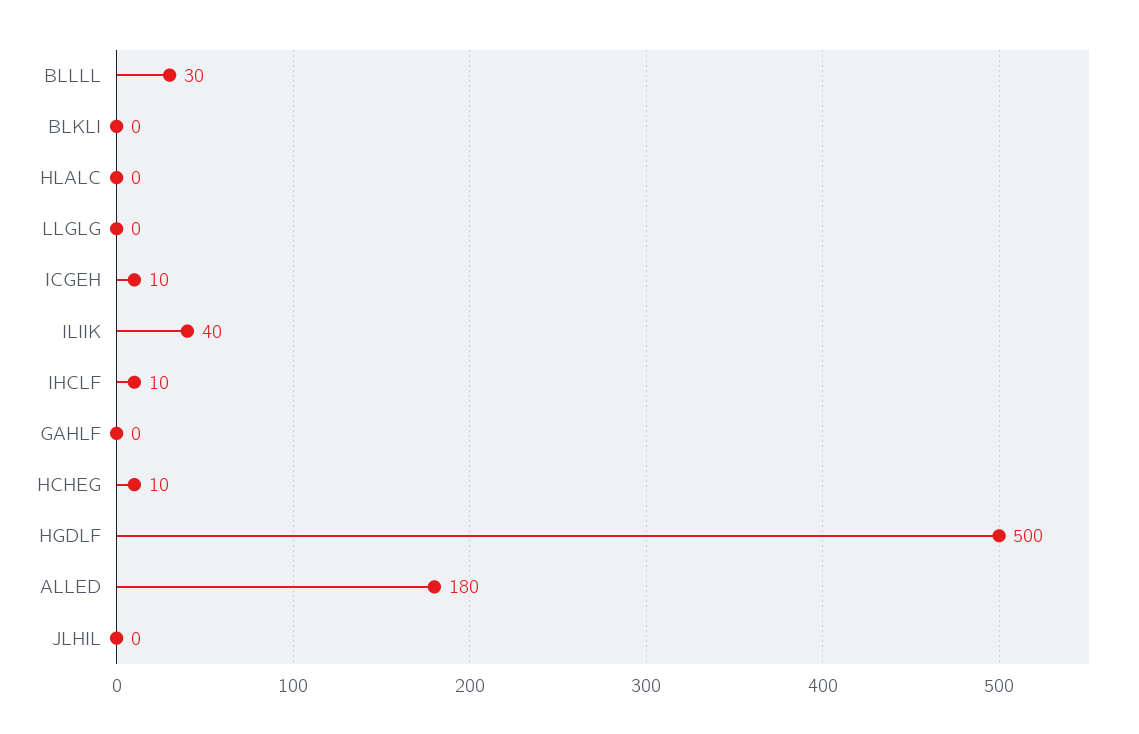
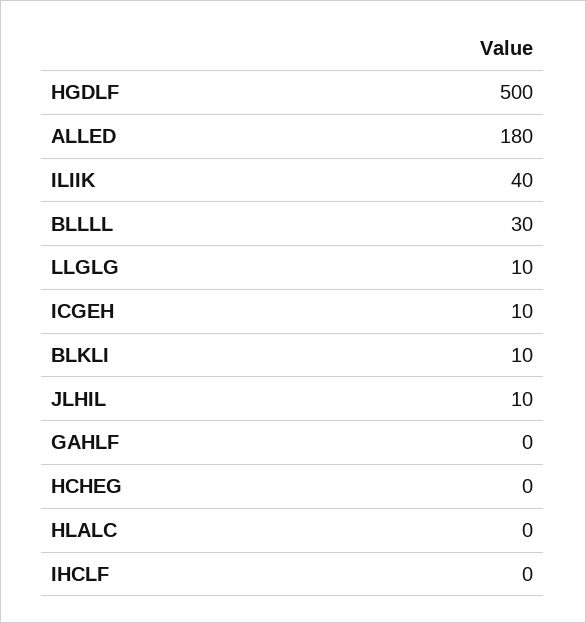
  {
    "BLLLL": 30,
-   "BLKLI": 0,
+   "BLKLI": 10,
    "HLALC": 0,
-   "LLGLG": 0,
+   "LLGLG": 10,
    "ICGEH": 10,
    "ILIIK": 40,
-   "IHCLF": 10,
+   "IHCLF": 0,
    "GAHLF": 0,
-   "HCHEG": 10,
+   "HCHEG": 0,
    "HGDLF": 500,
    "ALLED": 180,
-   "JLHIL": 0
+   "JLHIL": 10
  }

